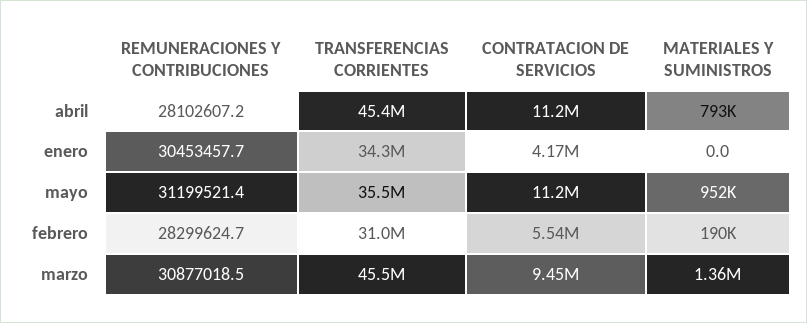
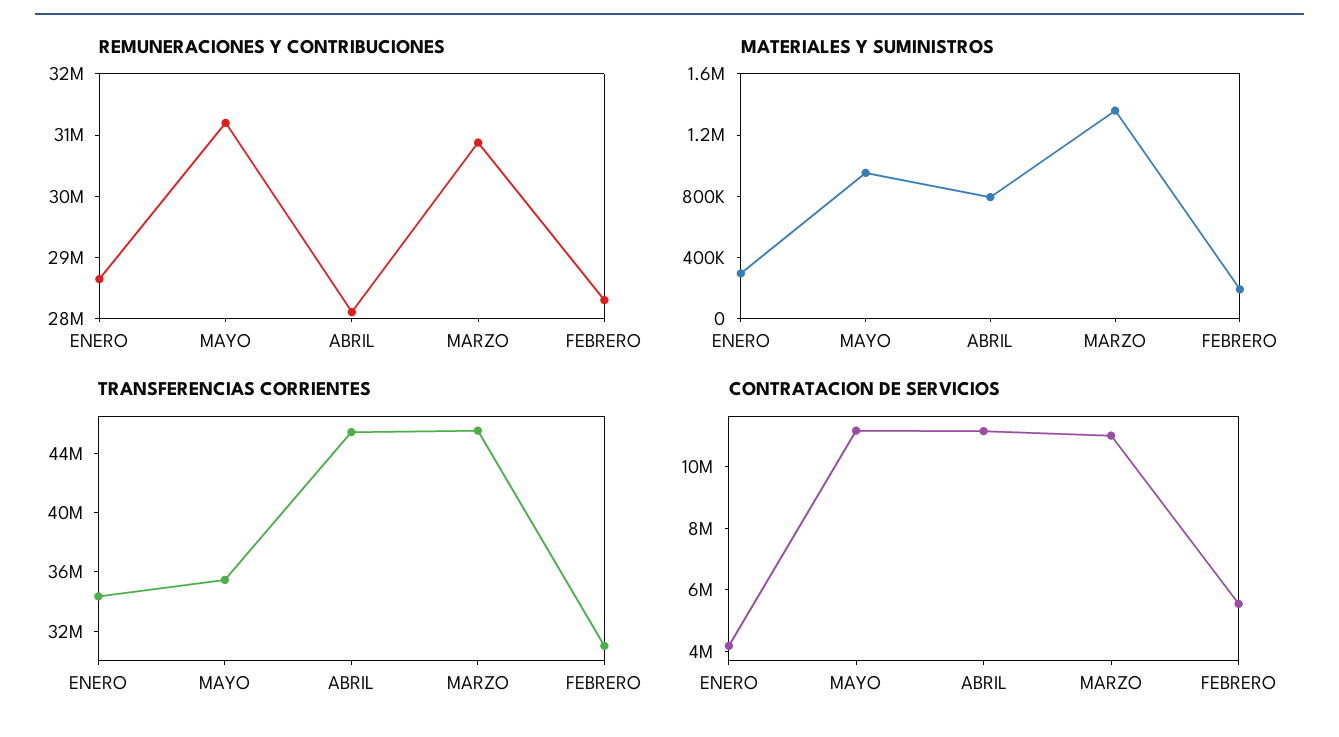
  {
    "REMUNERACIONES Y CONTRIBUCIONES": {
      "abril": 28102607.2,
-     "enero": 30453457.7,
+     "enero": 28600000,
      "mayo": 31199521.4,
      "febrero": 28299624.7,
      "marzo": 30877018.5
    },
    "TRANSFERENCIAS CORRIENTES": {
      "abril": 45400000,
      "enero": 34300000,
      "mayo": 35500000,
      "febrero": 31000000,
      "marzo": 45500000
    },
    "CONTRATACION DE SERVICIOS": {
      "abril": 11200000,
      "enero": 4170000,
      "mayo": 11200000,
      "febrero": 5540000,
-     "marzo": 9450000
+     "marzo": 11000000
    },
    "MATERIALES Y SUMINISTROS": {
      "abril": 793000,
-     "enero": 0,
+     "enero": 300000,
      "mayo": 952000,
      "febrero": 190000,
      "marzo": 1360000
    }
  }

